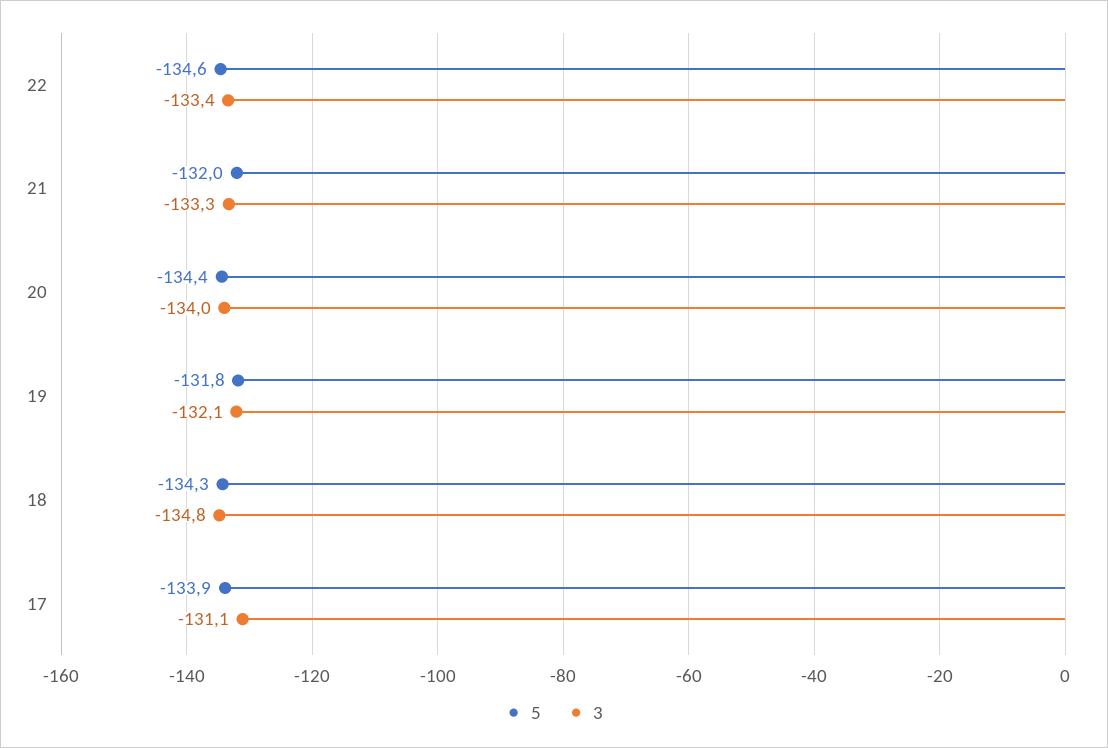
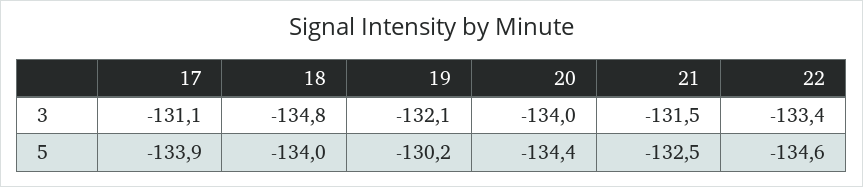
  {
    "5": {
      "22": -134.6,
-     "21": -132,
+     "21": -132.5,
      "20": -134.4,
-     "19": -131.8,
+     "19": -130.2,
-     "18": -134.3,
+     "18": -134,
      "17": -133.9
    },
    "3": {
      "22": -133.4,
-     "21": -133.3,
+     "21": -131.5,
      "20": -134,
      "19": -132.1,
      "18": -134.8,
      "17": -131.1
    }
  }

